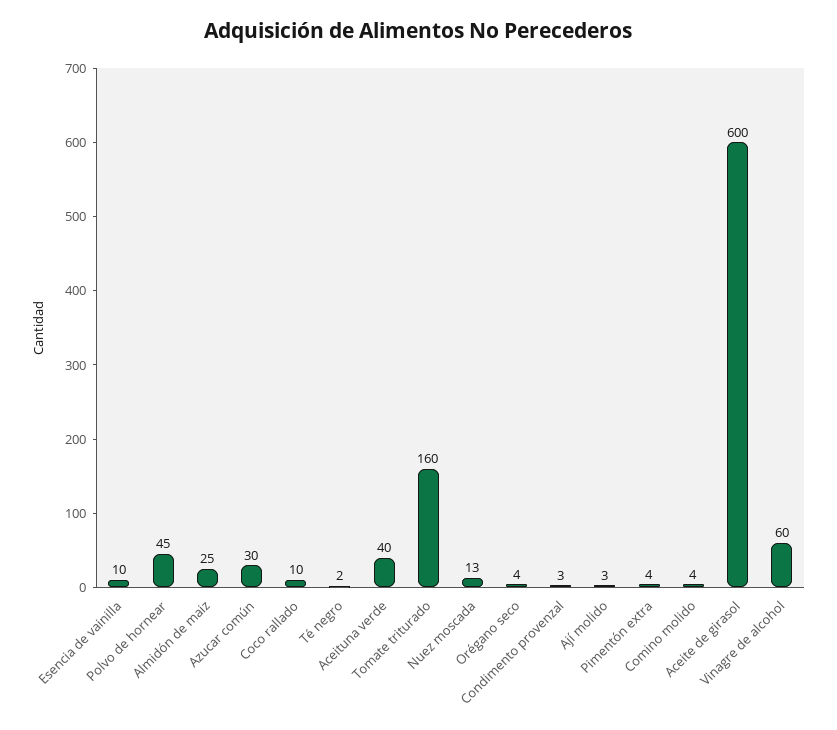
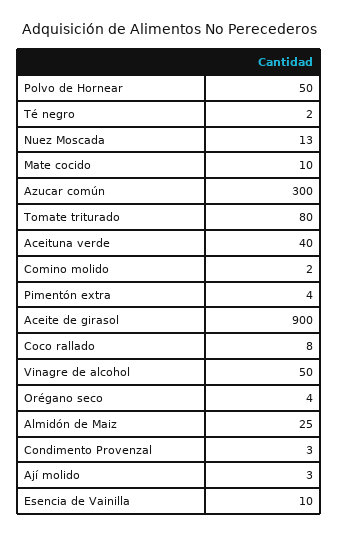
  {
    "Esencia de vainilla": 10,
-   "Polvo de hornear": 45,
+   "Polvo de hornear": 50,
    "Almidón de maiz": 25,
-   "Azucar común": 30,
+   "Azucar común": 300,
-   "Coco rallado": 10,
+   "Coco rallado": 8,
    "Té negro": 2,
    "Aceituna verde": 40,
-   "Tomate triturado": 160,
+   "Tomate triturado": 80,
    "Nuez moscada": 13,
    "Orégano seco": 4,
    "Condimento provenzal": 3,
    "Ají molido": 3,
    "Pimentón extra": 4,
-   "Comino molido": 4,
+   "Comino molido": 2,
-   "Aceite de girasol": 600,
+   "Aceite de girasol": 900,
-   "Vinagre de alcohol": 60
+   "Vinagre de alcohol": 50,
+   "Mate cocido": 10
  }

